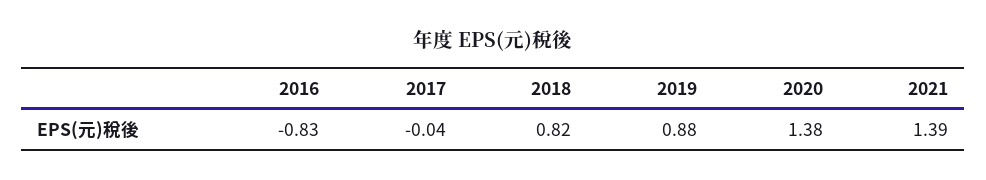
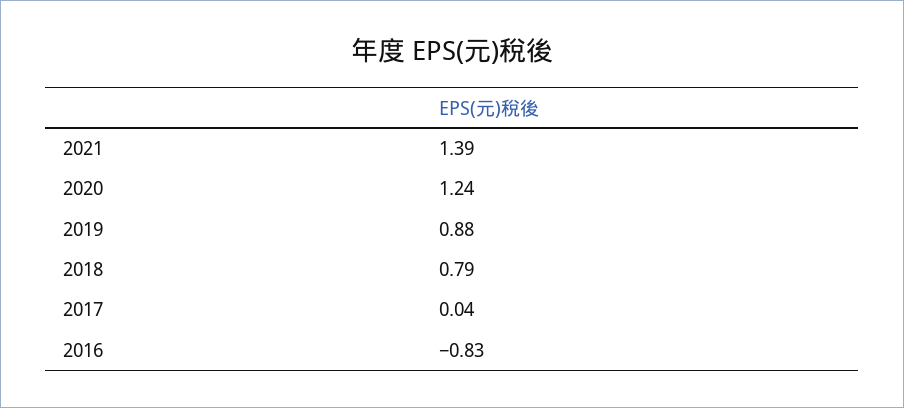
  {
    "2016": -0.83,
-   "2017": -0.04,
+   "2017": 0.04,
-   "2018": 0.82,
+   "2018": 0.79,
    "2019": 0.88,
-   "2020": 1.38,
+   "2020": 1.24,
    "2021": 1.39
  }

